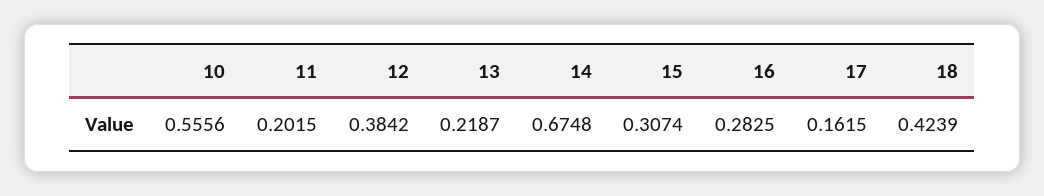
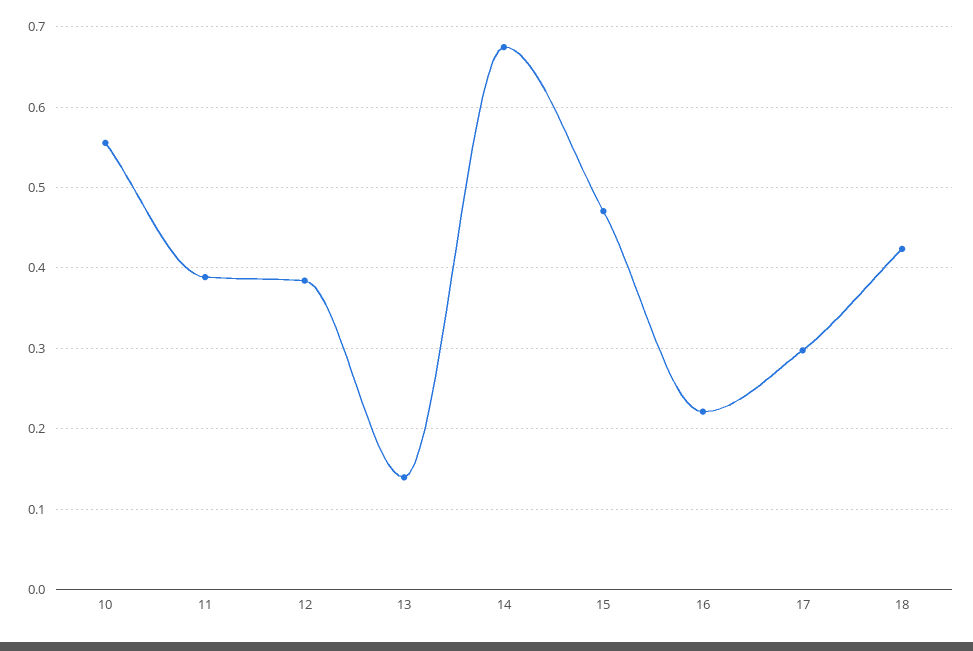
  {
    "10": 0.5556,
-   "11": 0.2015,
+   "11": 0.39,
    "12": 0.3842,
-   "13": 0.2187,
+   "13": 0.14,
    "14": 0.6748,
-   "15": 0.3074,
+   "15": 0.47,
-   "16": 0.2825,
+   "16": 0.22,
-   "17": 0.1615,
+   "17": 0.3,
    "18": 0.4239
  }

